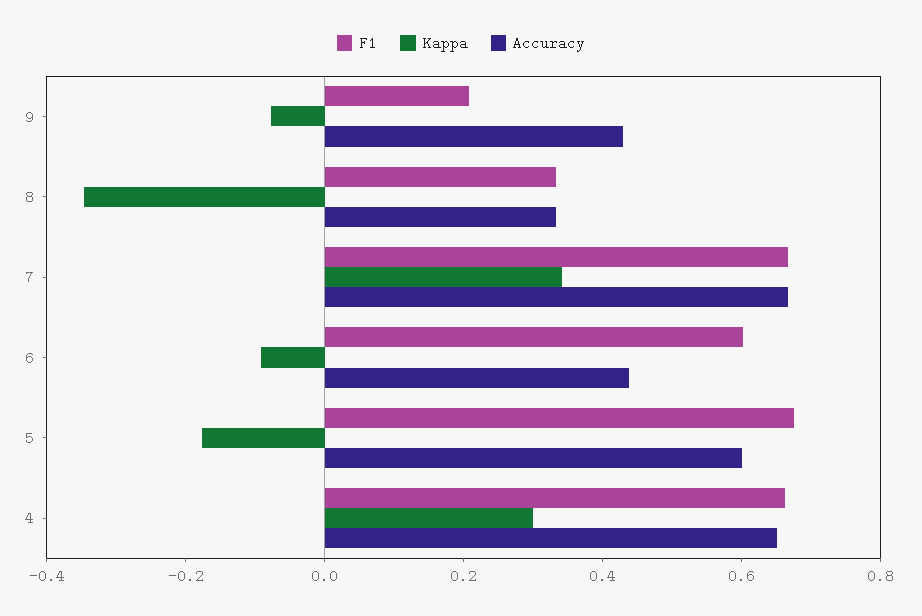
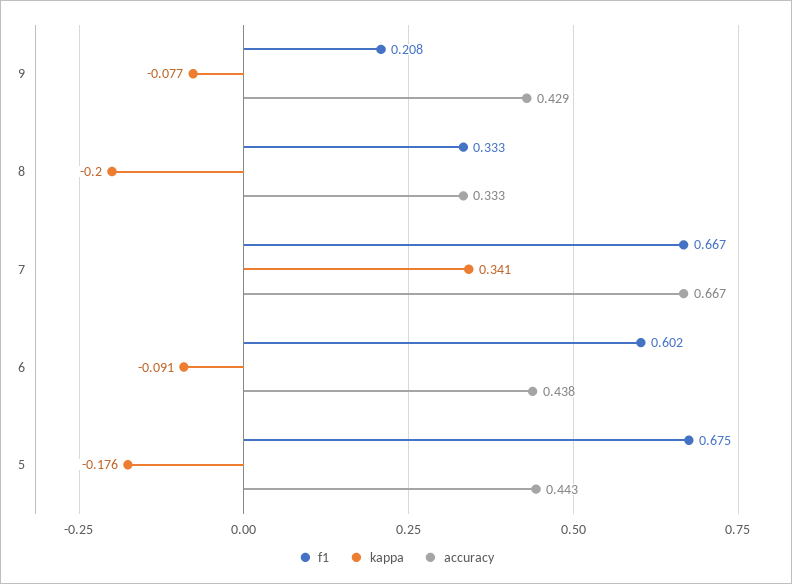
  {
    "F1": {
      "9": 0.208,
      "8": 0.333,
      "7": 0.667,
      "6": 0.602,
-     "5": 0.675,
+     "5": 0.675
-     "4": 0.65
    },
    "Kappa": {
      "9": -0.077,
-     "8": -0.35,
+     "8": -0.2,
      "7": 0.341,
      "6": -0.091,
-     "5": -0.176,
+     "5": -0.176
-     "4": 0.3
    },
    "Accuracy": {
      "9": 0.429,
      "8": 0.333,
      "7": 0.667,
      "6": 0.438,
-     "5": 0.6,
+     "5": 0.443
-     "4": 0.65
    }
  }

